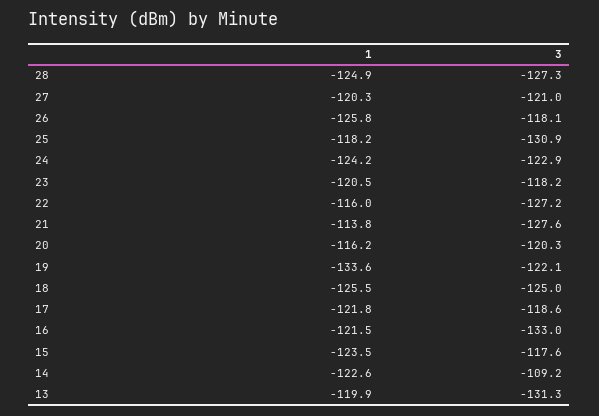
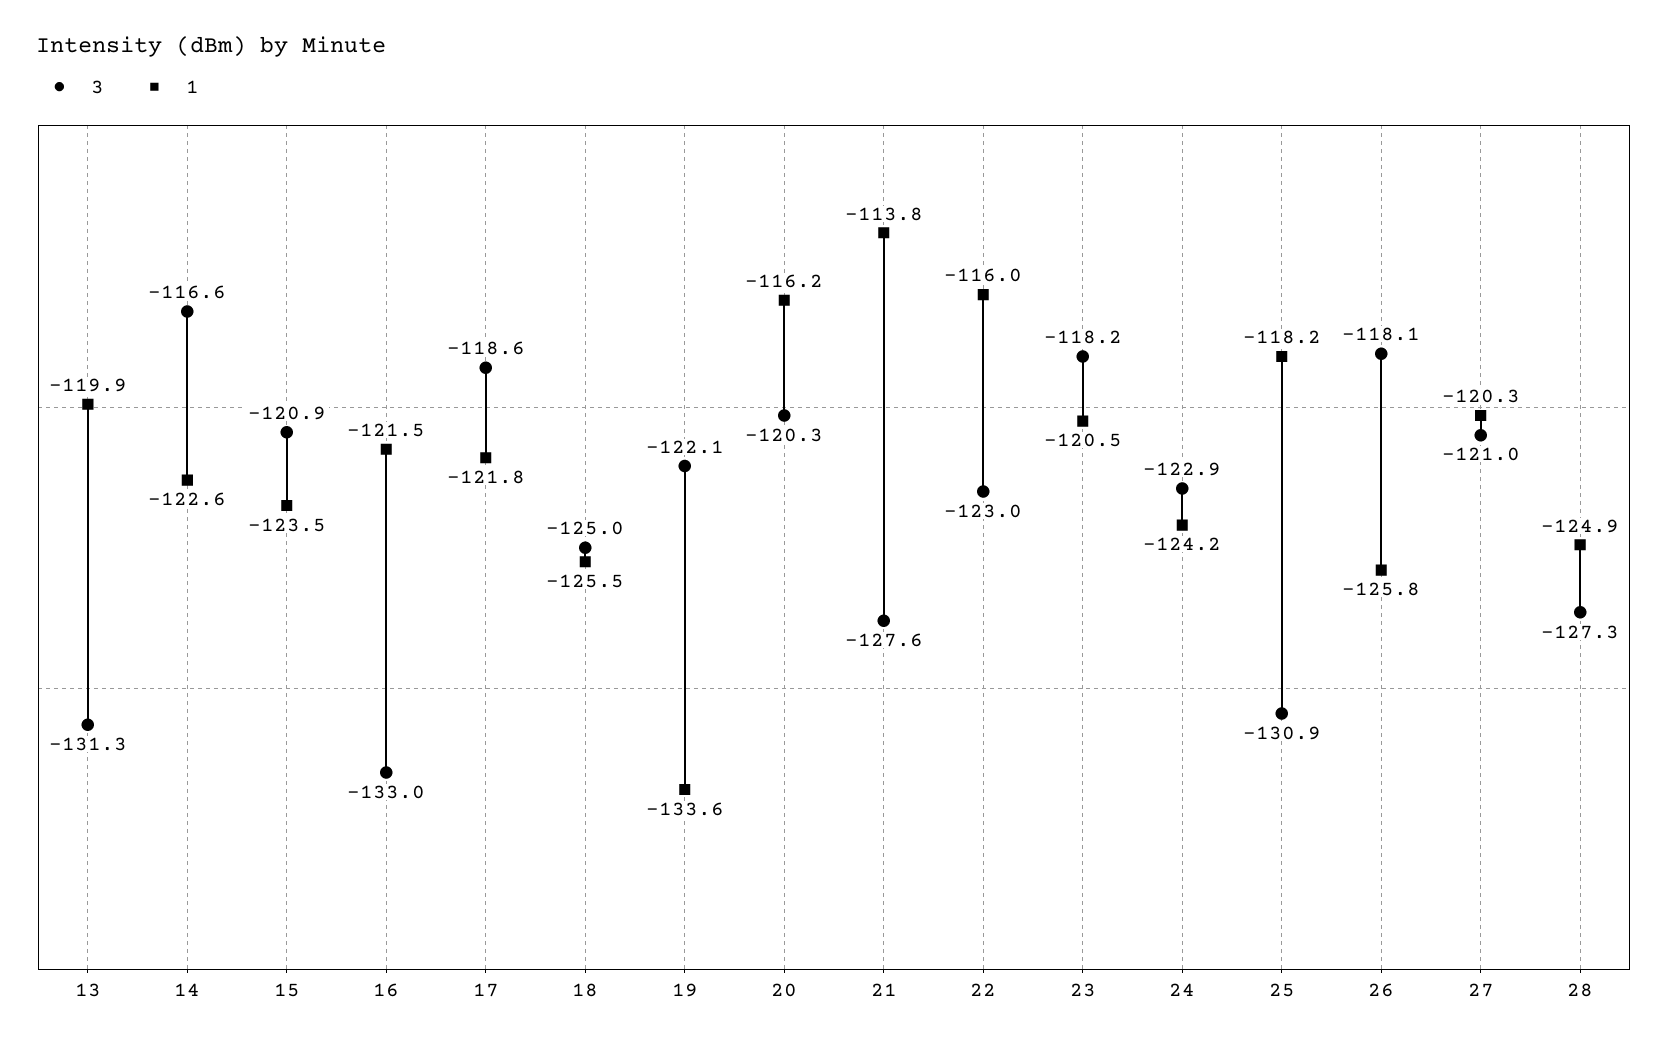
  {
    "1": {
      "28": -124.9,
      "27": -120.3,
      "26": -125.8,
      "25": -118.2,
      "24": -124.2,
      "23": -120.5,
      "22": -116,
      "21": -113.8,
      "20": -116.2,
      "19": -133.6,
      "18": -125.5,
      "17": -121.8,
      "16": -121.5,
      "15": -123.5,
      "14": -122.6,
      "13": -119.9
    },
    "3": {
      "28": -127.3,
      "27": -121,
      "26": -118.1,
      "25": -130.9,
      "24": -122.9,
      "23": -118.2,
-     "22": -127.2,
+     "22": -123,
      "21": -127.6,
      "20": -120.3,
      "19": -122.1,
      "18": -125,
      "17": -118.6,
      "16": -133,
-     "15": -117.6,
+     "15": -120.9,
-     "14": -109.2,
+     "14": -116.6,
      "13": -131.3
    }
  }

